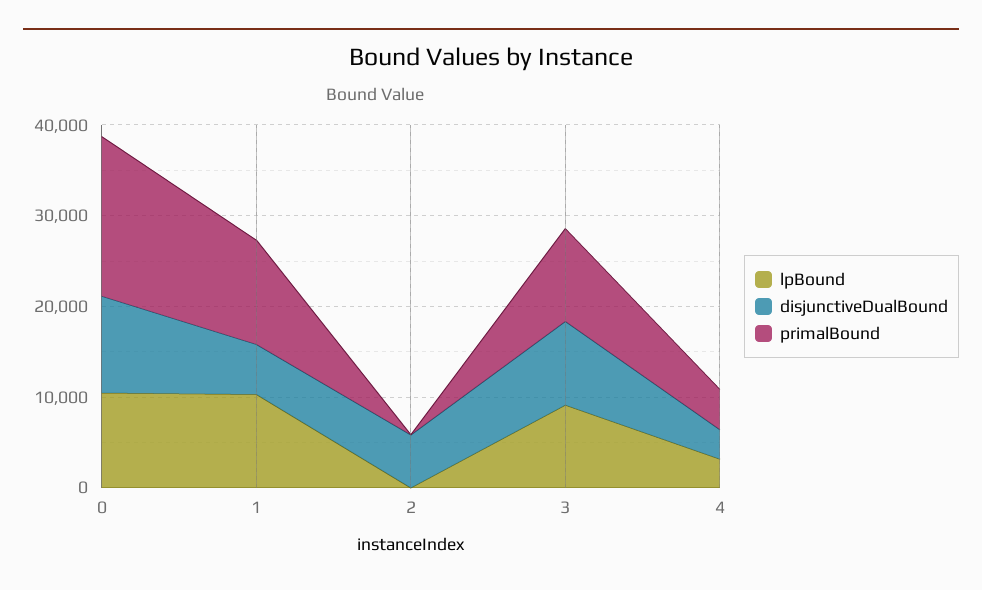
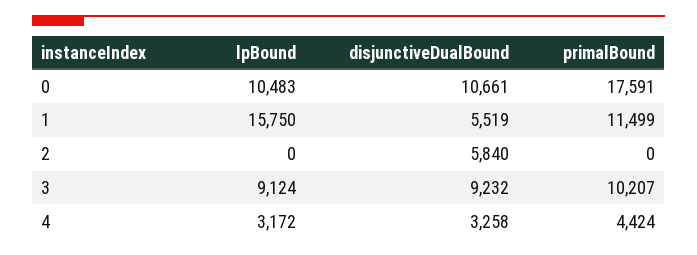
  {
    "lpBound": {
      "0": 10483,
-     "1": 10000,
+     "1": 15750,
      "2": 0,
      "3": 9124,
      "4": 3172
    },
    "disjunctiveDualBound": {
      "0": 10661,
      "1": 5519,
      "2": 5840,
      "3": 9232,
      "4": 3258
    },
    "primalBound": {
      "0": 17591,
      "1": 11499,
      "2": 0,
      "3": 10207,
      "4": 4424
    }
  }

